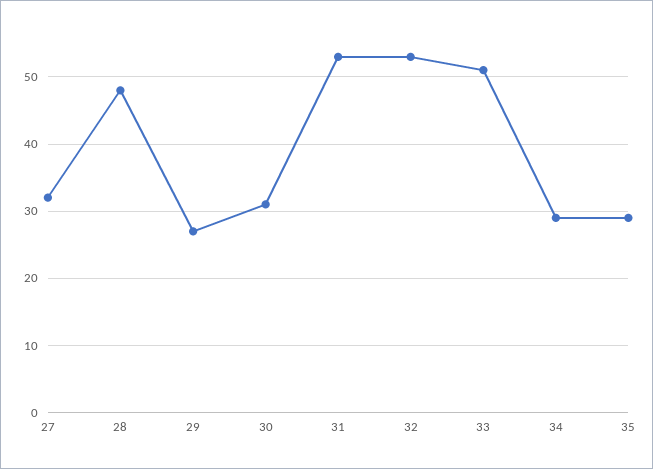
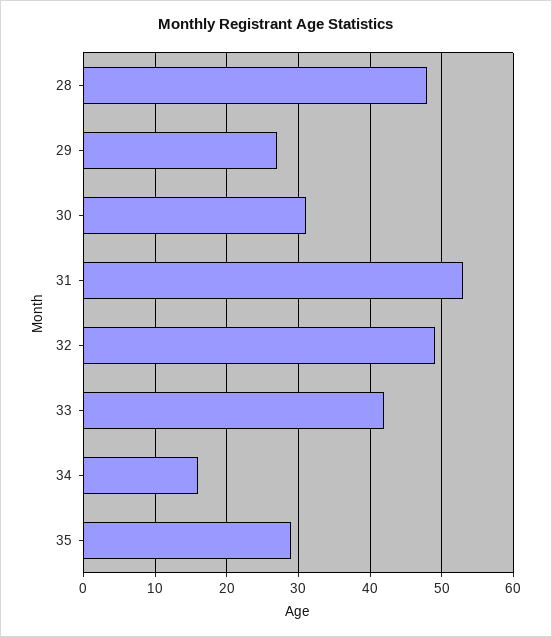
  {
-   "27": 32,
    "28": 48,
    "29": 27,
    "30": 31,
    "31": 53,
-   "32": 53,
+   "32": 49,
-   "33": 51,
+   "33": 42,
-   "34": 29,
+   "34": 16,
    "35": 29
  }

